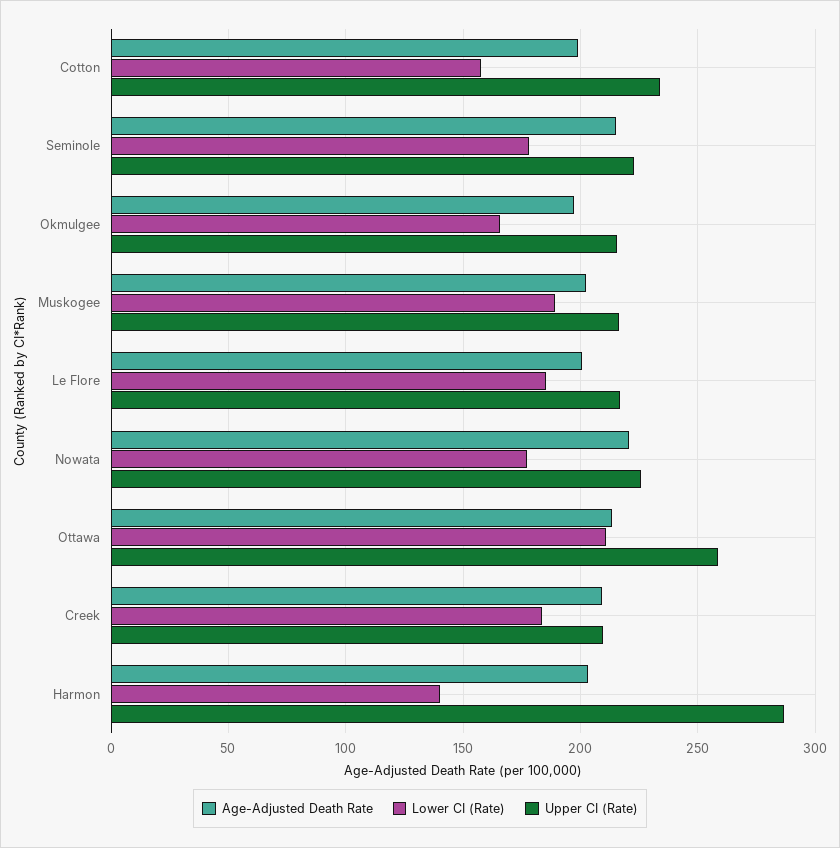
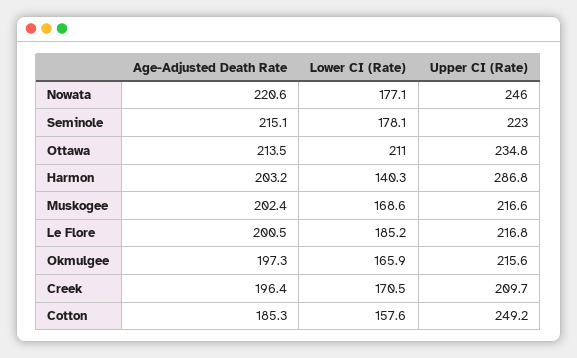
  {
    "Age-Adjusted Death Rate": {
-     "Cotton": 200,
+     "Cotton": 185.3,
      "Seminole": 215.1,
      "Okmulgee": 197.3,
      "Muskogee": 202.4,
      "Le Flore": 200.5,
      "Nowata": 220.6,
      "Ottawa": 213.5,
-     "Creek": 210,
+     "Creek": 196.4,
      "Harmon": 203.2
    },
    "Lower CI (Rate)": {
      "Cotton": 157.6,
      "Seminole": 178.1,
      "Okmulgee": 165.9,
-     "Muskogee": 190,
+     "Muskogee": 168.6,
      "Le Flore": 185.2,
      "Nowata": 177.1,
      "Ottawa": 211,
-     "Creek": 185,
+     "Creek": 170.5,
      "Harmon": 140.3
    },
    "Upper CI (Rate)": {
-     "Cotton": 235,
+     "Cotton": 249.2,
      "Seminole": 223,
      "Okmulgee": 215.6,
      "Muskogee": 216.6,
      "Le Flore": 216.8,
-     "Nowata": 225,
+     "Nowata": 246,
-     "Ottawa": 260,
+     "Ottawa": 234.8,
      "Creek": 209.7,
      "Harmon": 286.8
    }
  }

